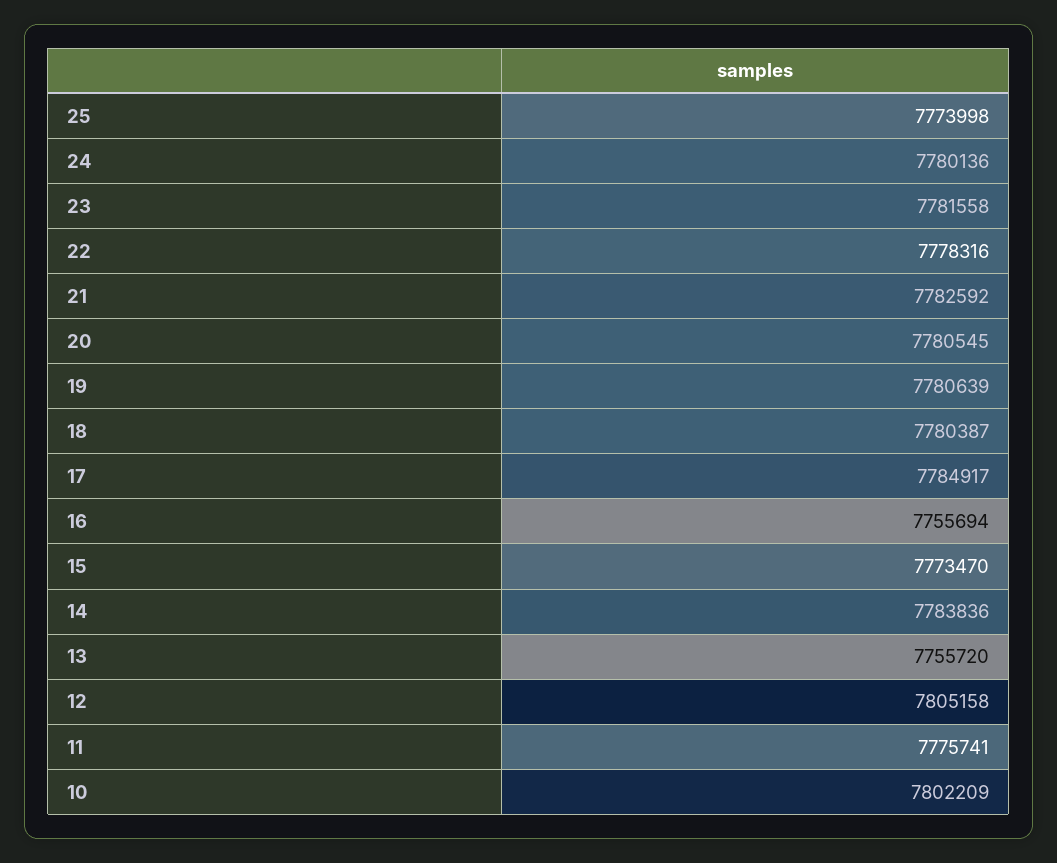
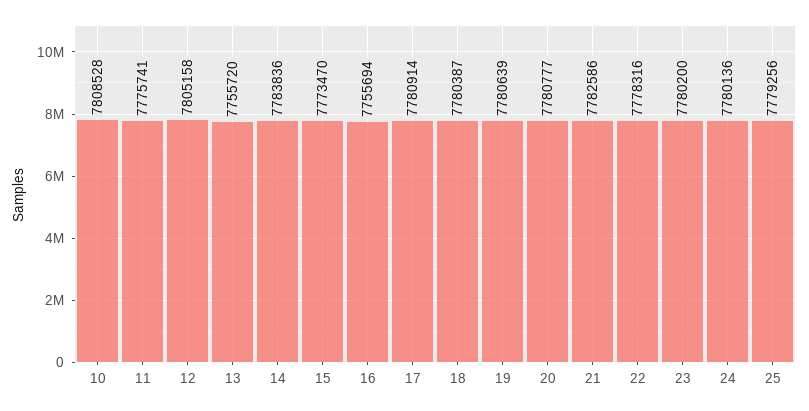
  {
-   "25": 7773998,
+   "25": 7779256,
    "24": 7780136,
-   "23": 7781558,
+   "23": 7780200,
    "22": 7778316,
-   "21": 7782592,
+   "21": 7782586,
-   "20": 7780545,
+   "20": 7780777,
    "19": 7780639,
    "18": 7780387,
-   "17": 7784917,
+   "17": 7780914,
    "16": 7755694,
    "15": 7773470,
    "14": 7783836,
    "13": 7755720,
    "12": 7805158,
    "11": 7775741,
-   "10": 7802209
+   "10": 7808528
  }

